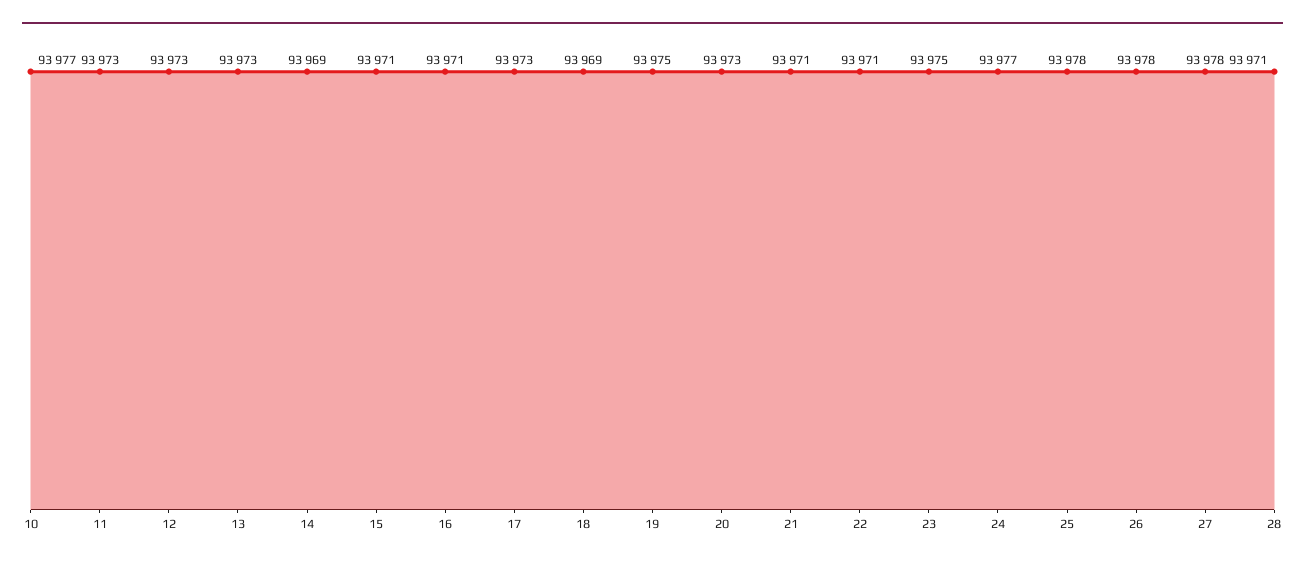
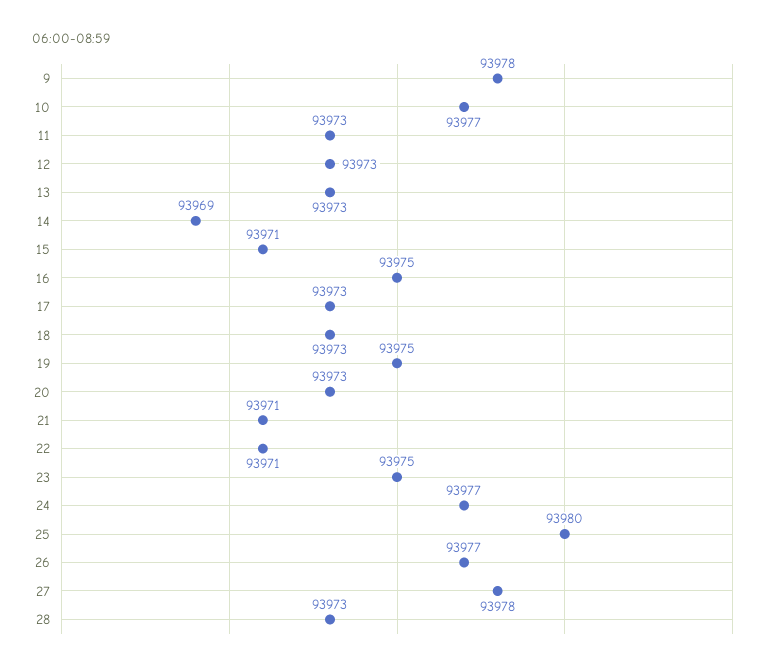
  {
    "10": 93977,
    "11": 93973,
    "12": 93973,
    "13": 93973,
    "14": 93969,
    "15": 93971,
-   "16": 93971,
+   "16": 93975,
    "17": 93973,
-   "18": 93969,
+   "18": 93973,
    "19": 93975,
    "20": 93973,
    "21": 93971,
    "22": 93971,
    "23": 93975,
    "24": 93977,
-   "25": 93978,
+   "25": 93980,
-   "26": 93978,
+   "26": 93977,
    "27": 93978,
-   "28": 93971
+   "28": 93973,
+   "9": 93978
  }

